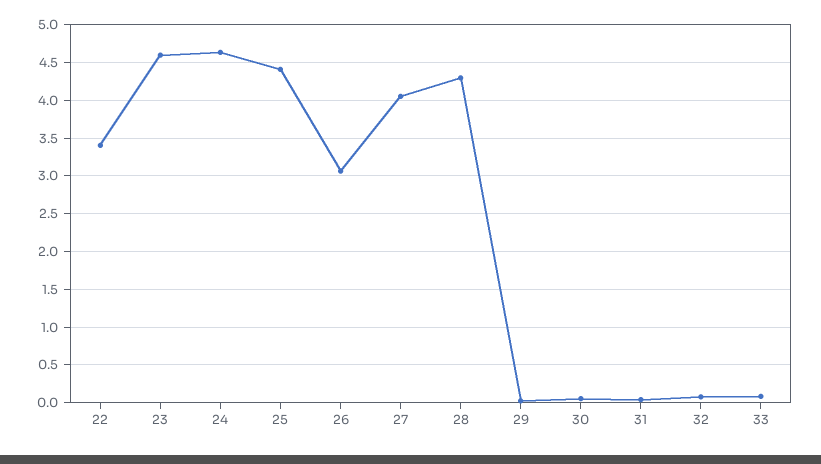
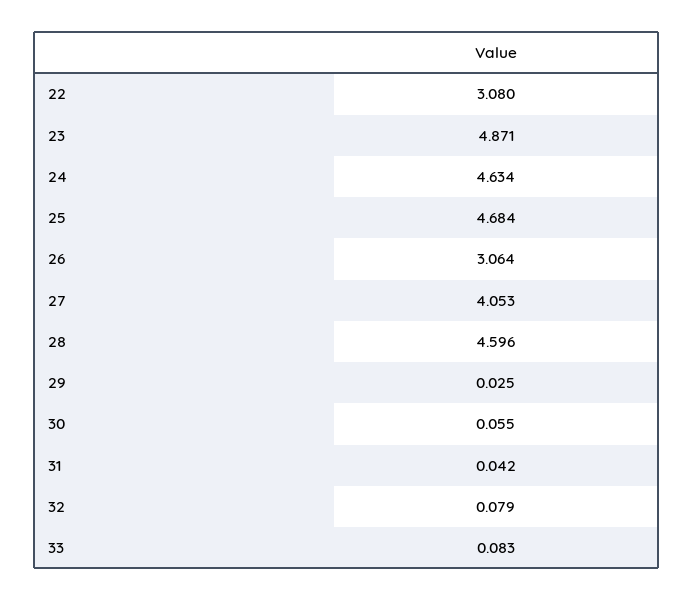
  {
-   "22": 3.4,
+   "22": 3.08,
-   "23": 4.6,
+   "23": 4.871,
    "24": 4.634,
-   "25": 4.4,
+   "25": 4.684,
    "26": 3.064,
    "27": 4.053,
-   "28": 4.3,
+   "28": 4.596,
    "29": 0.025,
    "30": 0.055,
    "31": 0.042,
    "32": 0.079,
    "33": 0.083
  }

